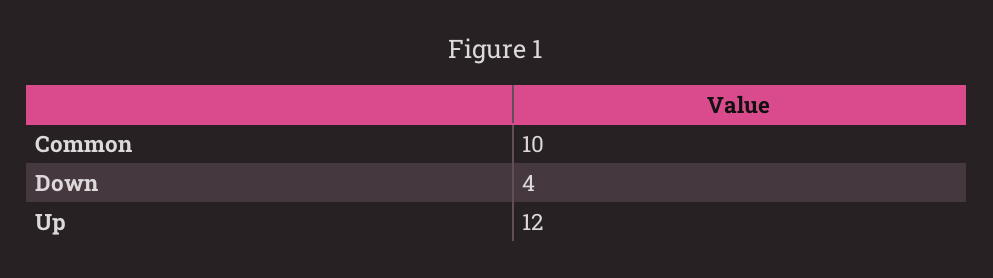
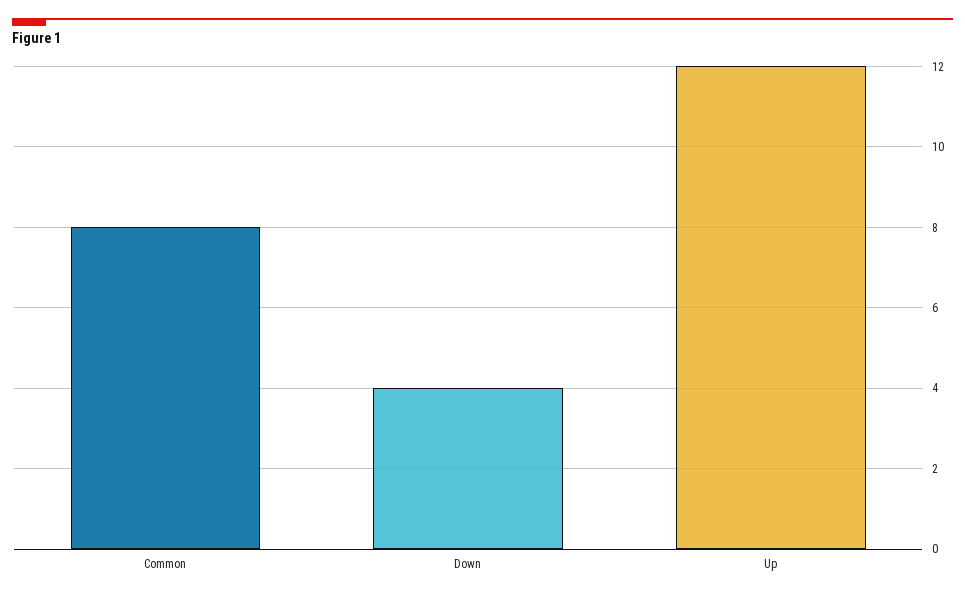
  {
-   "Common": 10,
+   "Common": 8,
    "Down": 4,
    "Up": 12
  }

